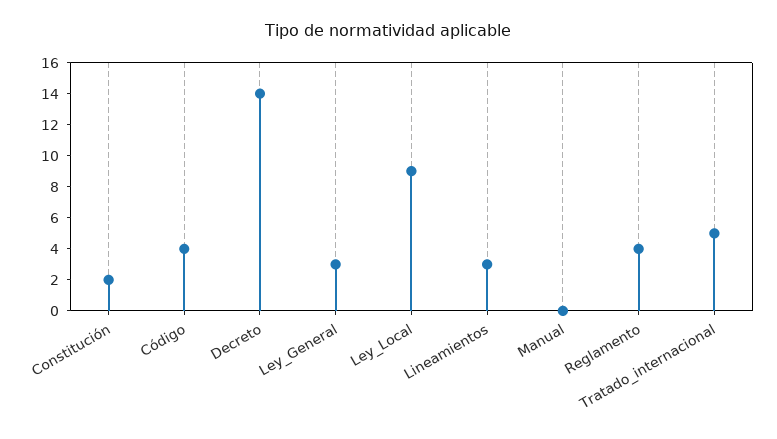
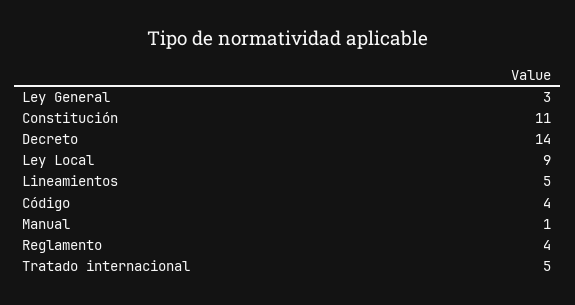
  {
-   "Constitución": 2,
+   "Constitución": 11,
    "Código": 4,
    "Decreto": 14,
    "Ley_General": 3,
    "Ley_Local": 9,
-   "Lineamientos": 3,
+   "Lineamientos": 5,
-   "Manual": 0,
+   "Manual": 1,
    "Reglamento": 4,
    "Tratado_internacional": 5
  }

